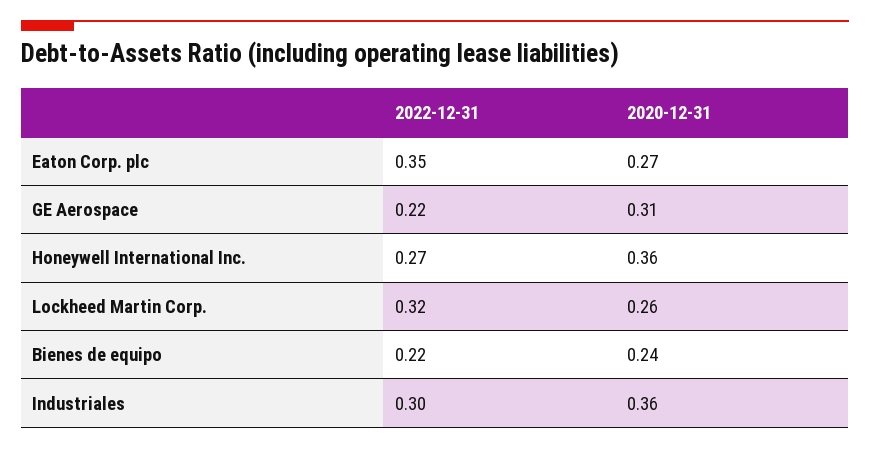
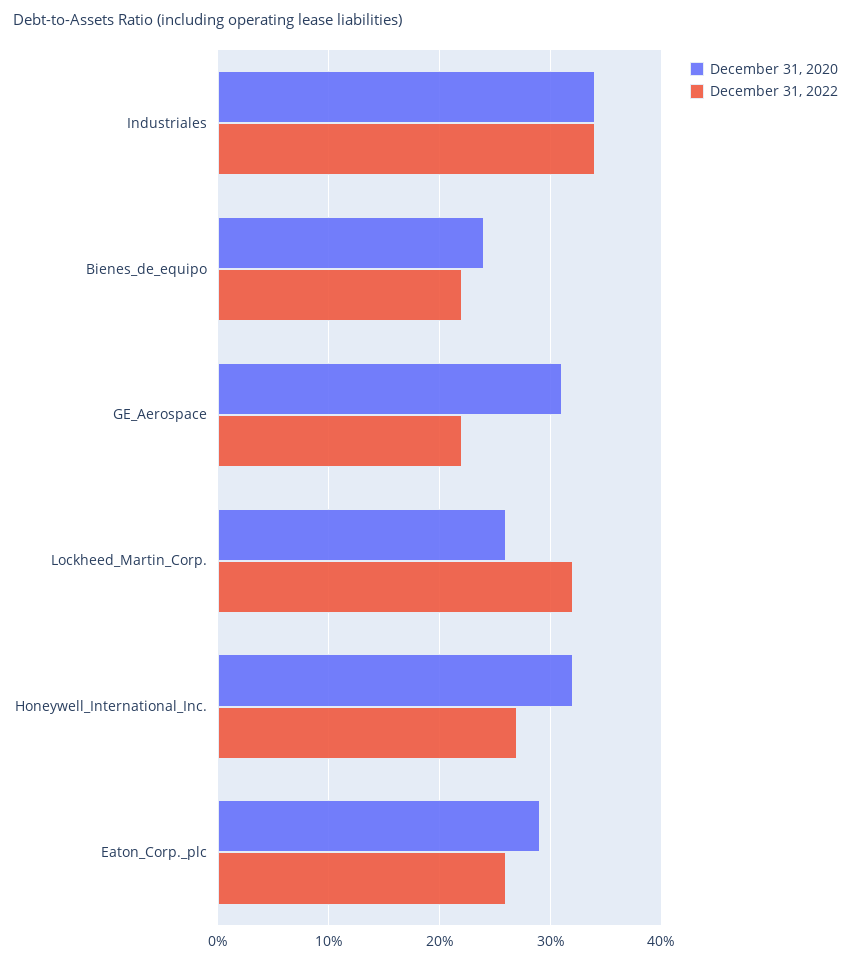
  {
    "2022-12-31": {
-     "Eaton Corp. plc": 0.35,
+     "Eaton Corp. plc": 0.26,
      "GE Aerospace": 0.22,
      "Honeywell International Inc.": 0.27,
      "Lockheed Martin Corp.": 0.32,
      "Bienes de equipo": 0.22,
-     "Industriales": 0.3
+     "Industriales": 0.34
    },
    "2020-12-31": {
-     "Eaton Corp. plc": 0.27,
+     "Eaton Corp. plc": 0.29,
      "GE Aerospace": 0.31,
-     "Honeywell International Inc.": 0.36,
+     "Honeywell International Inc.": 0.32,
      "Lockheed Martin Corp.": 0.26,
      "Bienes de equipo": 0.24,
-     "Industriales": 0.36
+     "Industriales": 0.34
    }
  }

